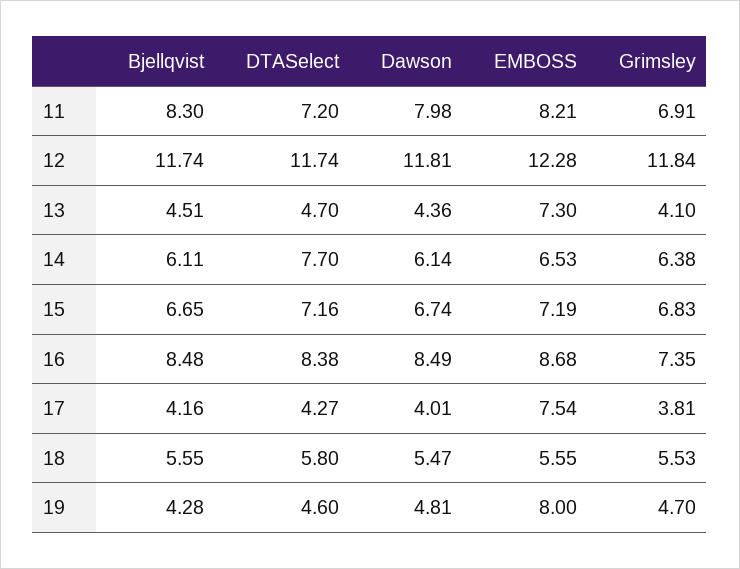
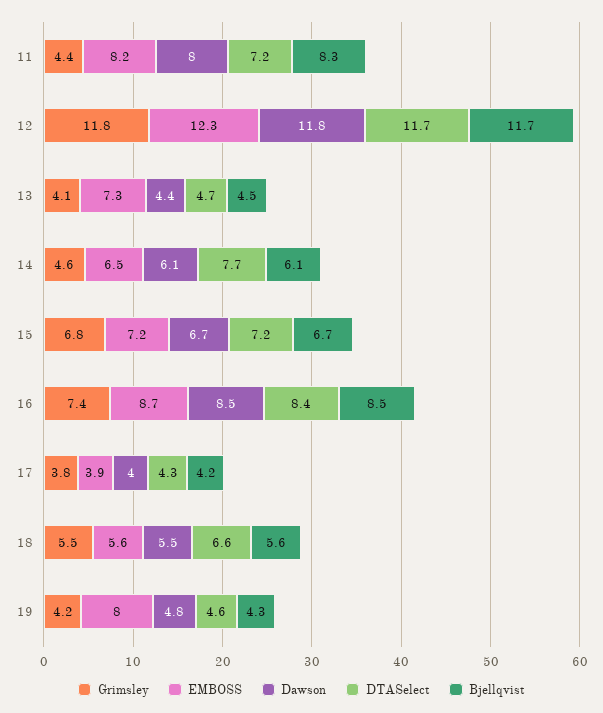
  {
    "Bjellqvist": {
      "11": 8.3,
      "12": 11.74,
      "13": 4.51,
      "14": 6.11,
      "15": 6.65,
      "16": 8.48,
      "17": 4.16,
      "18": 5.55,
      "19": 4.28
    },
    "DTASelect": {
      "11": 7.2,
      "12": 11.74,
      "13": 4.7,
      "14": 7.7,
      "15": 7.16,
      "16": 8.38,
      "17": 4.27,
-     "18": 5.8,
+     "18": 6.6,
      "19": 4.6
    },
    "Dawson": {
      "11": 7.98,
      "12": 11.81,
      "13": 4.36,
      "14": 6.14,
      "15": 6.74,
      "16": 8.49,
      "17": 4.01,
      "18": 5.47,
      "19": 4.81
    },
    "EMBOSS": {
      "11": 8.21,
      "12": 12.28,
      "13": 7.3,
      "14": 6.53,
      "15": 7.19,
      "16": 8.68,
-     "17": 7.54,
+     "17": 3.9,
      "18": 5.55,
      "19": 8
    },
    "Grimsley": {
-     "11": 6.91,
+     "11": 4.4,
      "12": 11.84,
      "13": 4.1,
-     "14": 6.38,
+     "14": 4.6,
      "15": 6.83,
      "16": 7.35,
      "17": 3.81,
      "18": 5.53,
-     "19": 4.7
+     "19": 4.2
    }
  }

